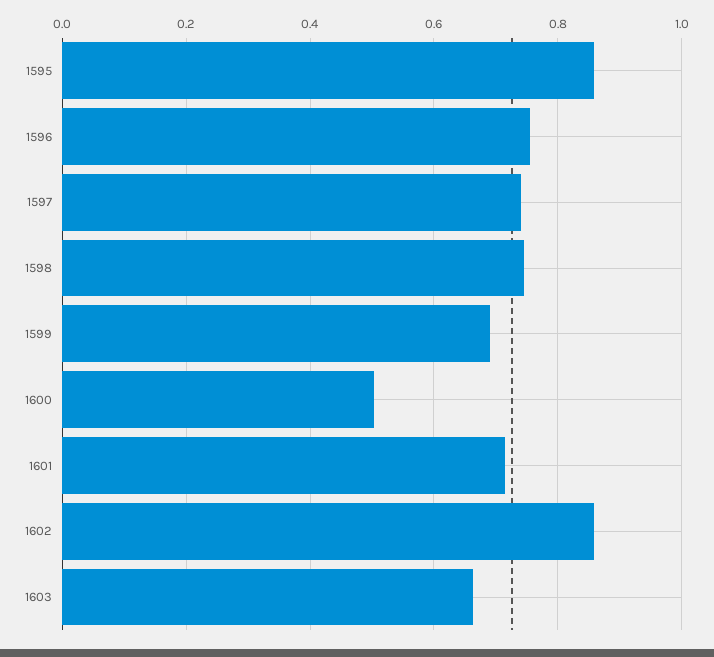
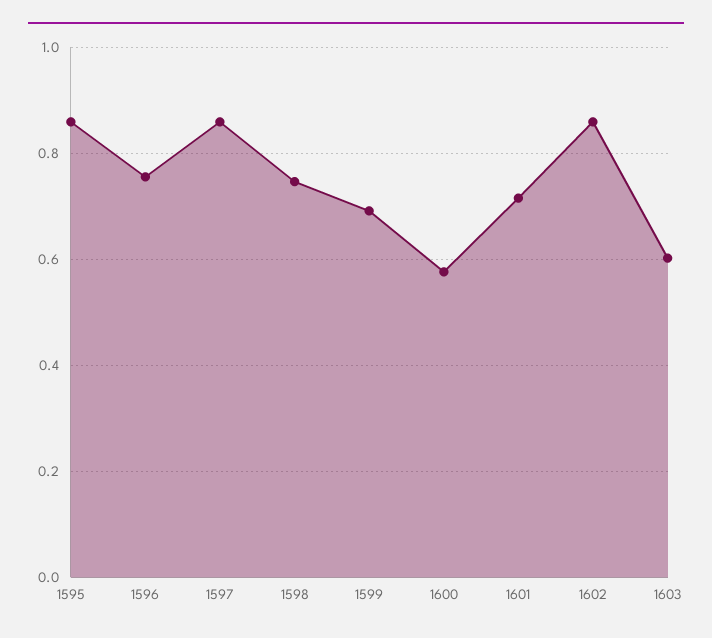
  {
    "1595": 0.86,
    "1596": 0.76,
-   "1597": 0.74,
+   "1597": 0.86,
    "1598": 0.74,
    "1599": 0.7,
-   "1600": 0.5,
+   "1600": 0.58,
    "1601": 0.72,
    "1602": 0.86,
-   "1603": 0.66
+   "1603": 0.6
  }

